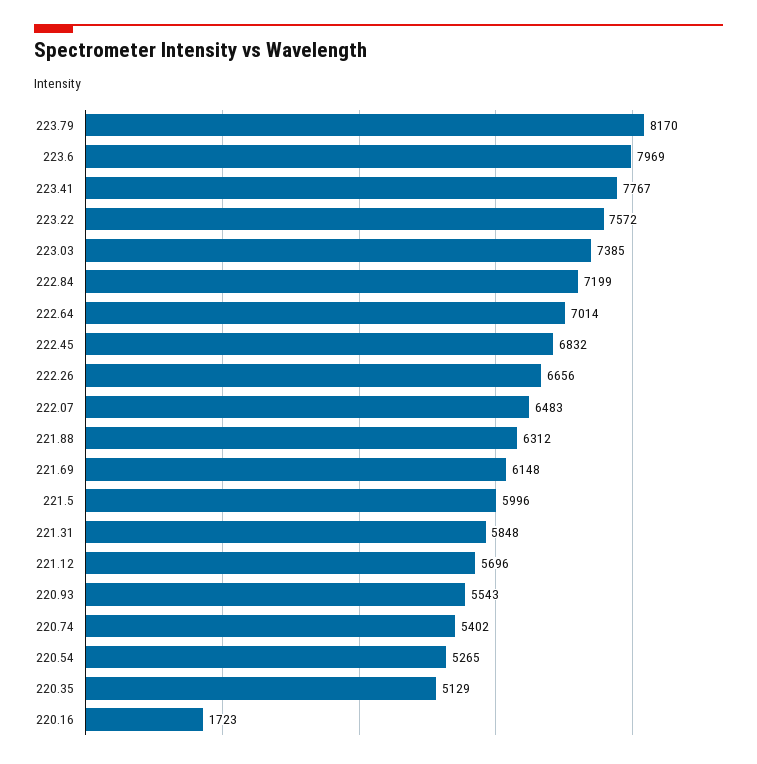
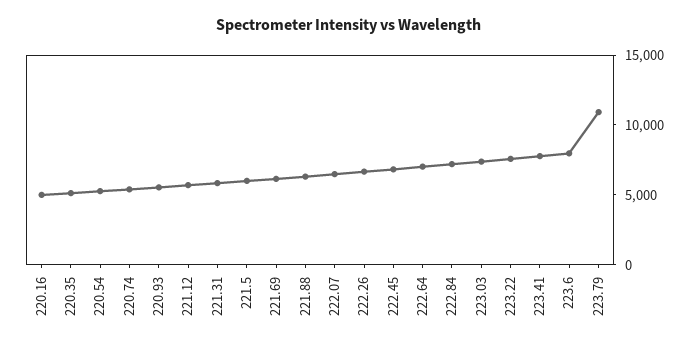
  {
-   "223.79": 8170,
+   "223.79": 11000,
    "223.6": 7969,
    "223.41": 7767,
    "223.22": 7572,
    "223.03": 7385,
    "222.84": 7199,
    "222.64": 7014,
    "222.45": 6832,
    "222.26": 6656,
    "222.07": 6483,
    "221.88": 6312,
    "221.69": 6148,
    "221.5": 5996,
    "221.31": 5848,
    "221.12": 5696,
    "220.93": 5543,
    "220.74": 5402,
    "220.54": 5265,
    "220.35": 5129,
-   "220.16": 1723
+   "220.16": 5000
  }

